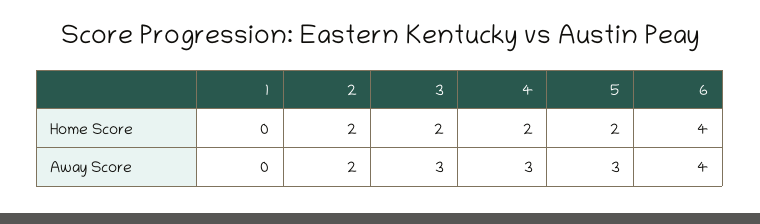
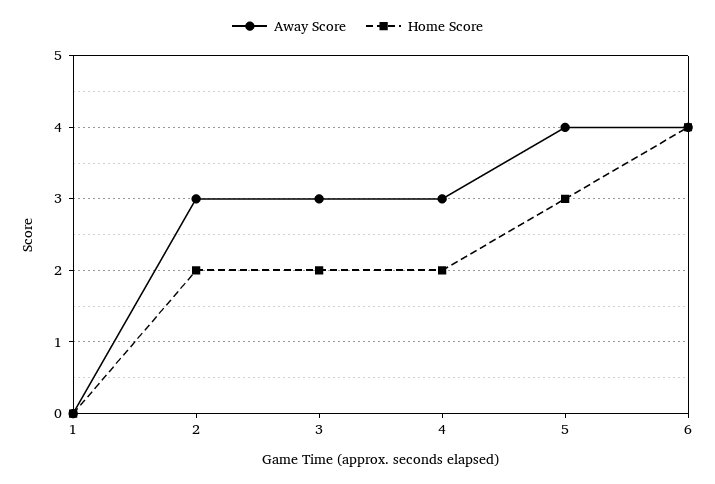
  {
    "Home Score": {
      "1": 0,
      "2": 2,
      "3": 2,
      "4": 2,
-     "5": 2,
+     "5": 3,
      "6": 4
    },
    "Away Score": {
      "1": 0,
-     "2": 2,
+     "2": 3,
      "3": 3,
      "4": 3,
-     "5": 3,
+     "5": 4,
      "6": 4
    }
  }

